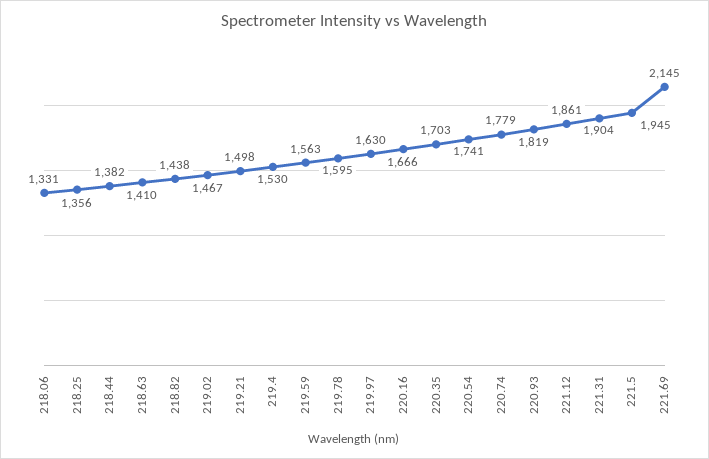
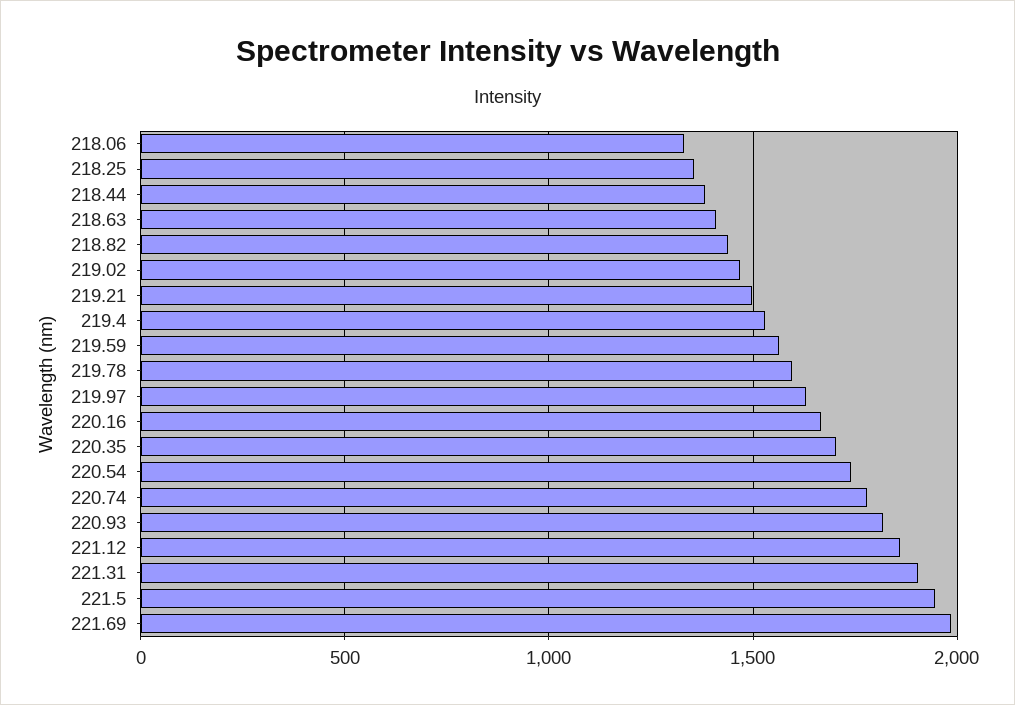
  {
    "218.06": 1331,
    "218.25": 1356,
    "218.44": 1382,
    "218.63": 1410,
    "218.82": 1438,
    "219.02": 1467,
    "219.21": 1498,
    "219.4": 1530,
    "219.59": 1563,
    "219.78": 1595,
    "219.97": 1630,
    "220.16": 1666,
    "220.35": 1703,
    "220.54": 1741,
    "220.74": 1779,
    "220.93": 1819,
    "221.12": 1861,
    "221.31": 1904,
    "221.5": 1945,
-   "221.69": 2145
+   "221.69": 2000
  }

